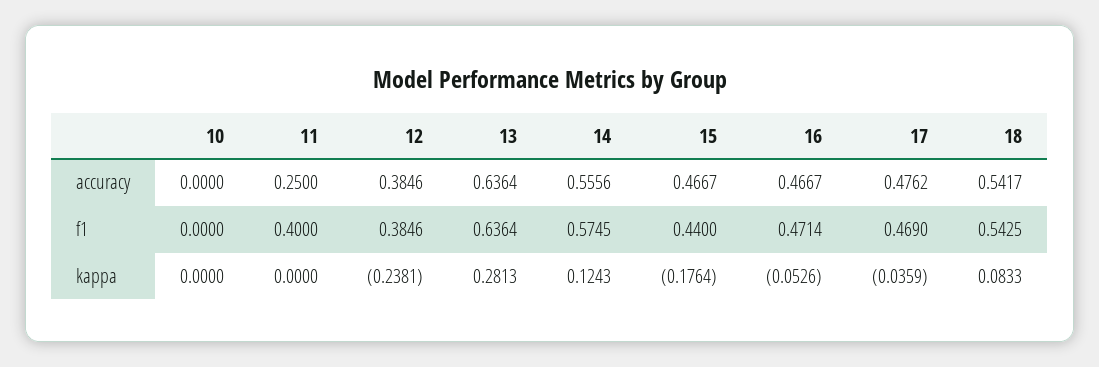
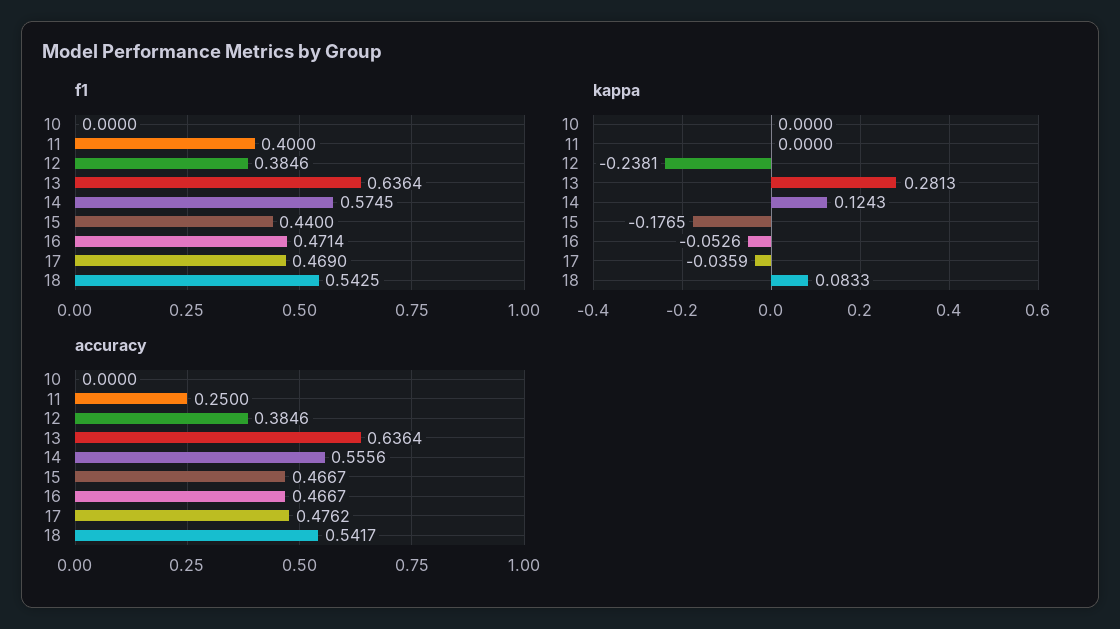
  {
    "accuracy": {
      "10": 0,
      "11": 0.25,
      "12": 0.3846,
      "13": 0.6364,
      "14": 0.5556,
      "15": 0.4667,
      "16": 0.4667,
      "17": 0.4762,
      "18": 0.5417
    },
    "f1": {
      "10": 0,
      "11": 0.4,
      "12": 0.3846,
      "13": 0.6364,
      "14": 0.5745,
      "15": 0.44,
      "16": 0.4714,
      "17": 0.469,
      "18": 0.5425
    },
    "kappa": {
      "10": 0,
      "11": 0,
      "12": -0.2381,
      "13": 0.2813,
      "14": 0.1243,
-     "15": -0.1764,
+     "15": -0.1765,
      "16": -0.0526,
      "17": -0.0359,
      "18": 0.0833
    }
  }

